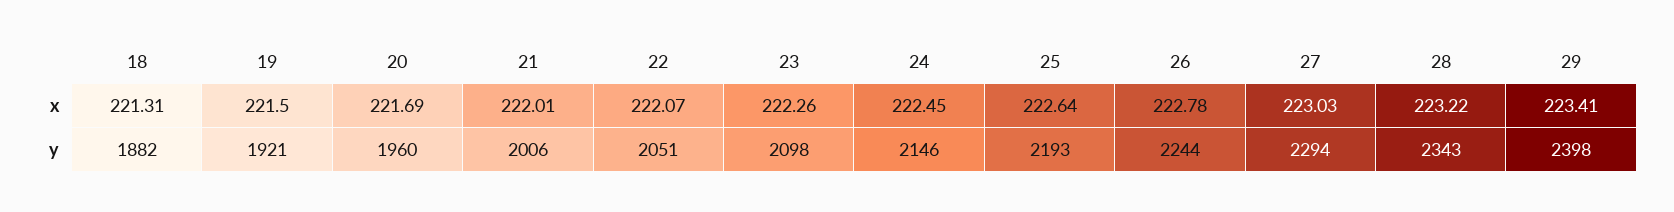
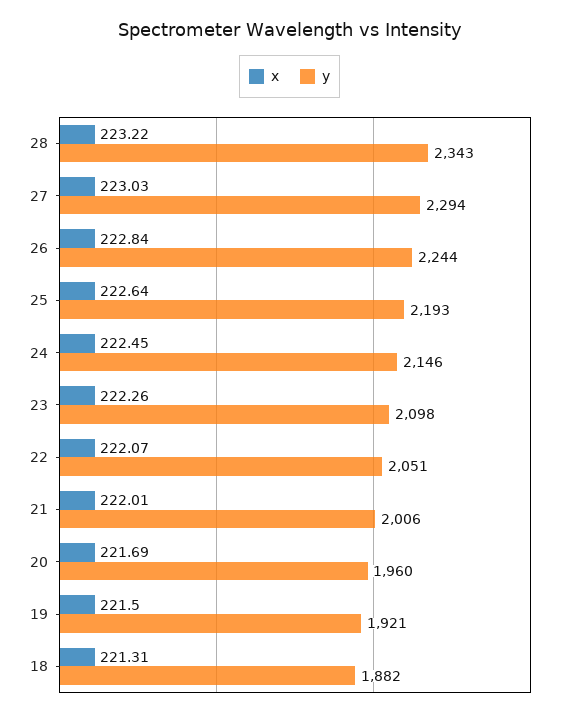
  {
    "x": {
      "18": 221.31,
      "19": 221.5,
      "20": 221.69,
      "21": 222.01,
      "22": 222.07,
      "23": 222.26,
      "24": 222.45,
      "25": 222.64,
-     "26": 222.78,
+     "26": 222.84,
      "27": 223.03,
-     "28": 223.22,
+     "28": 223.22
-     "29": 223.41
    },
    "y": {
      "18": 1882,
      "19": 1921,
      "20": 1960,
      "21": 2006,
      "22": 2051,
      "23": 2098,
      "24": 2146,
      "25": 2193,
      "26": 2244,
      "27": 2294,
-     "28": 2343,
+     "28": 2343
-     "29": 2398
    }
  }

